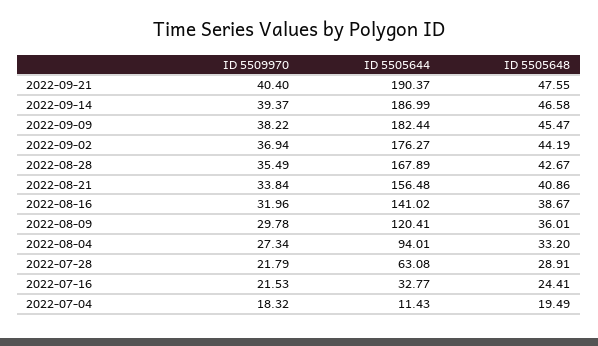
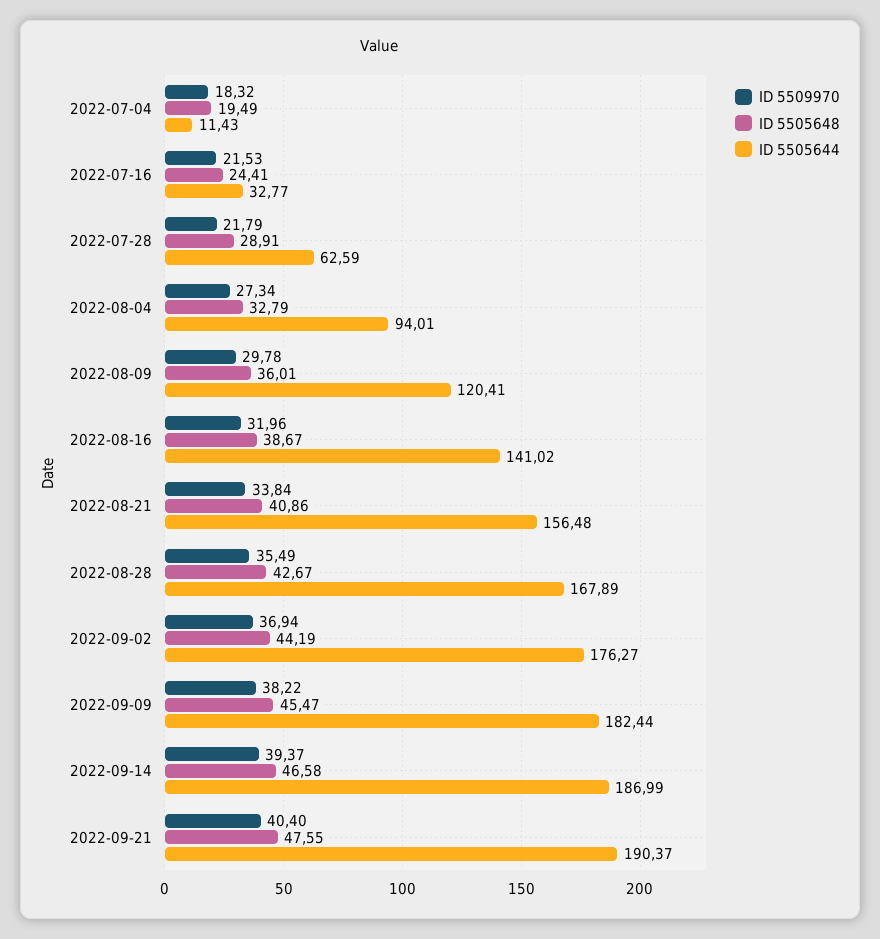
  {
    "ID 5509970": {
      "2022-09-21": 40.4,
      "2022-09-14": 39.37,
      "2022-09-09": 38.22,
      "2022-09-02": 36.94,
      "2022-08-28": 35.49,
      "2022-08-21": 33.84,
      "2022-08-16": 31.96,
      "2022-08-09": 29.78,
      "2022-08-04": 27.34,
      "2022-07-28": 21.79,
      "2022-07-16": 21.53,
      "2022-07-04": 18.32
    },
    "ID 5505644": {
      "2022-09-21": 190.37,
      "2022-09-14": 186.99,
      "2022-09-09": 182.44,
      "2022-09-02": 176.27,
      "2022-08-28": 167.89,
      "2022-08-21": 156.48,
      "2022-08-16": 141.02,
      "2022-08-09": 120.41,
      "2022-08-04": 94.01,
-     "2022-07-28": 63.08,
+     "2022-07-28": 62.59,
      "2022-07-16": 32.77,
      "2022-07-04": 11.43
    },
    "ID 5505648": {
      "2022-09-21": 47.55,
      "2022-09-14": 46.58,
      "2022-09-09": 45.47,
      "2022-09-02": 44.19,
      "2022-08-28": 42.67,
      "2022-08-21": 40.86,
      "2022-08-16": 38.67,
      "2022-08-09": 36.01,
-     "2022-08-04": 33.2,
+     "2022-08-04": 32.79,
      "2022-07-28": 28.91,
      "2022-07-16": 24.41,
      "2022-07-04": 19.49
    }
  }

